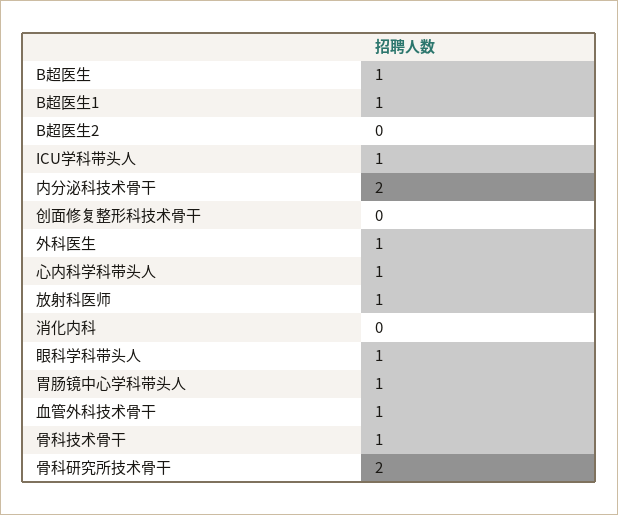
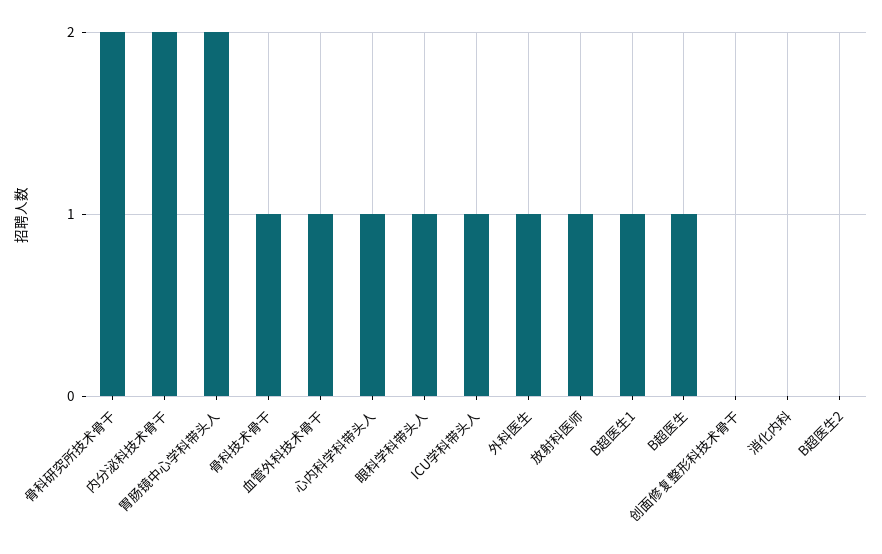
  {
    "B超医生": 1,
    "B超医生1": 1,
    "B超医生2": 0,
    "ICU学科带头人": 1,
    "内分泌科技术骨干": 2,
    "创面修复整形科技术骨干": 0,
    "外科医生": 1,
    "心内科学科带头人": 1,
    "放射科医师": 1,
    "消化内科": 0,
    "眼科学科带头人": 1,
-   "胃肠镜中心学科带头人": 1,
+   "胃肠镜中心学科带头人": 2,
    "血管外科技术骨干": 1,
    "骨科技术骨干": 1,
    "骨科研究所技术骨干": 2
  }

